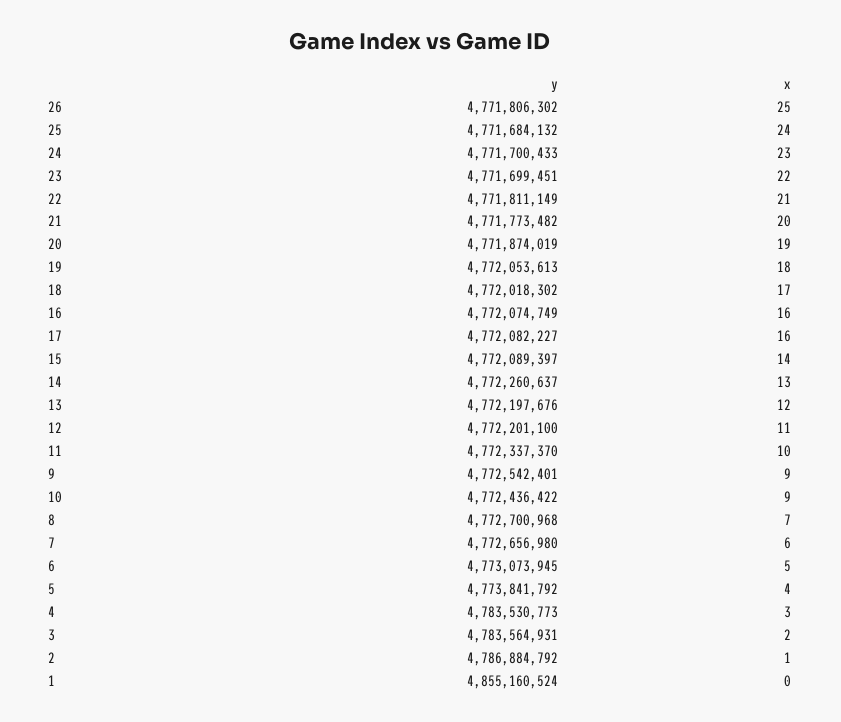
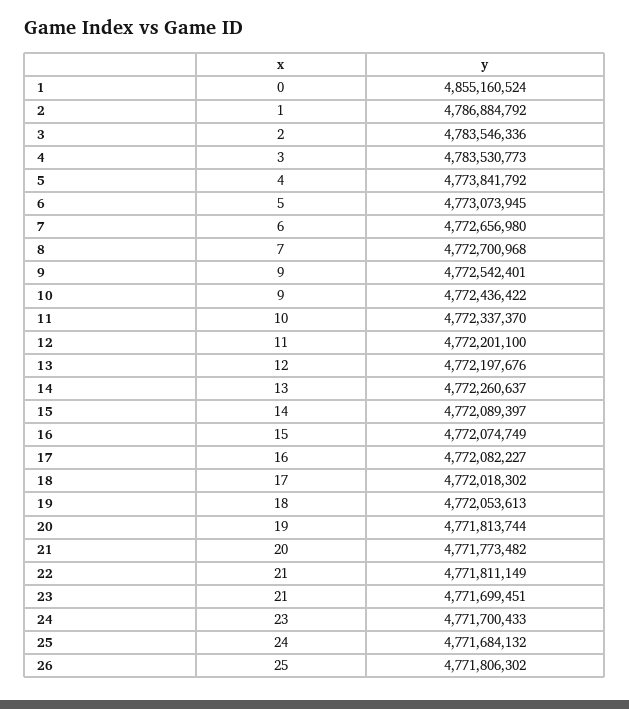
  {
    "y": {
      "26": 4771806302,
      "25": 4771684132,
      "24": 4771700433,
      "23": 4771699451,
      "22": 4771811149,
      "21": 4771773482,
-     "20": 4771874019,
+     "20": 4771813744,
      "19": 4772053613,
      "18": 4772018302,
      "16": 4772074749,
      "17": 4772082227,
      "15": 4772089397,
      "14": 4772260637,
      "13": 4772197676,
      "12": 4772201100,
      "11": 4772337370,
      "9": 4772542401,
      "10": 4772436422,
      "8": 4772700968,
      "7": 4772656980,
      "6": 4773073945,
      "5": 4773841792,
      "4": 4783530773,
-     "3": 4783564931,
+     "3": 4783546336,
      "2": 4786884792,
      "1": 4855160524
    },
    "x": {
      "26": 25,
      "25": 24,
      "24": 23,
-     "23": 22,
+     "23": 21,
      "22": 21,
      "21": 20,
      "20": 19,
      "19": 18,
      "18": 17,
-     "16": 16,
+     "16": 15,
      "17": 16,
      "15": 14,
      "14": 13,
      "13": 12,
      "12": 11,
      "11": 10,
      "9": 9,
      "10": 9,
      "8": 7,
      "7": 6,
      "6": 5,
      "5": 4,
      "4": 3,
      "3": 2,
      "2": 1,
      "1": 0
    }
  }

